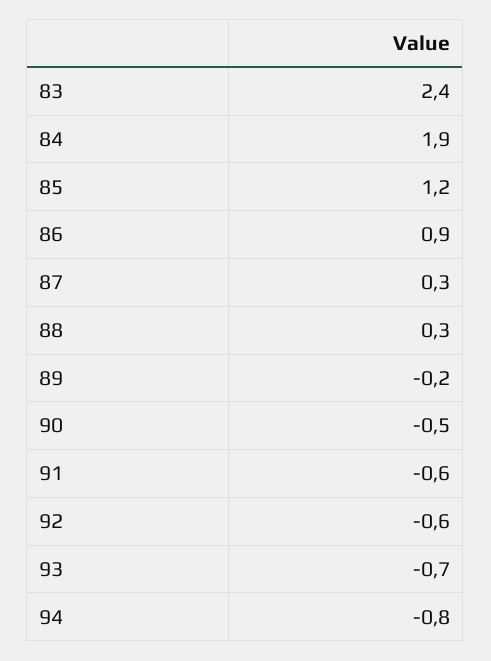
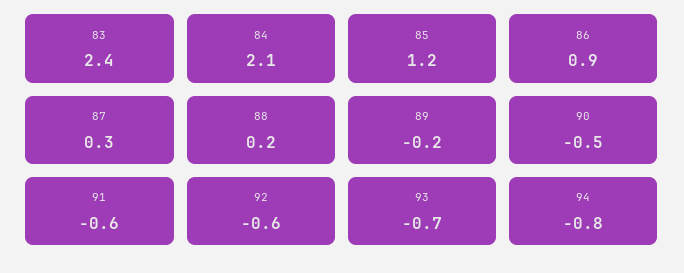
  {
    "83": 2.4,
-   "84": 1.9,
+   "84": 2.1,
    "85": 1.2,
    "86": 0.9,
    "87": 0.3,
-   "88": 0.3,
+   "88": 0.2,
    "89": -0.2,
    "90": -0.5,
    "91": -0.6,
    "92": -0.6,
    "93": -0.7,
    "94": -0.8
  }

